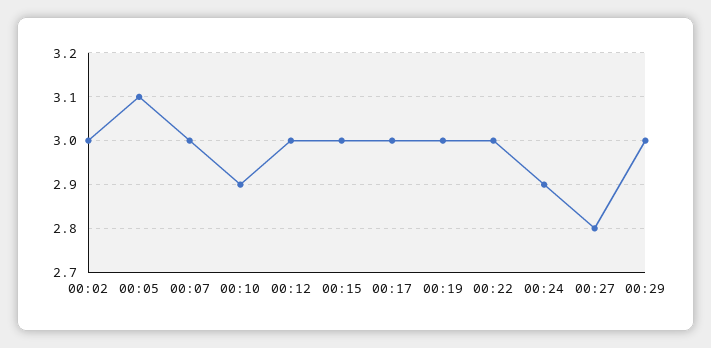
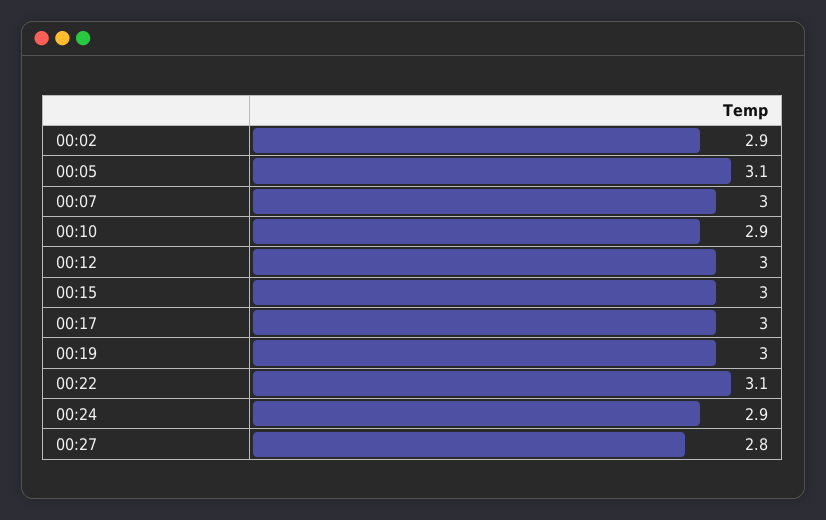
  {
-   "00:02": 3,
+   "00:02": 2.9,
    "00:05": 3.1,
    "00:07": 3,
    "00:10": 2.9,
    "00:12": 3,
    "00:15": 3,
    "00:17": 3,
    "00:19": 3,
-   "00:22": 3,
+   "00:22": 3.1,
    "00:24": 2.9,
-   "00:27": 2.8,
+   "00:27": 2.8
-   "00:29": 3
  }

